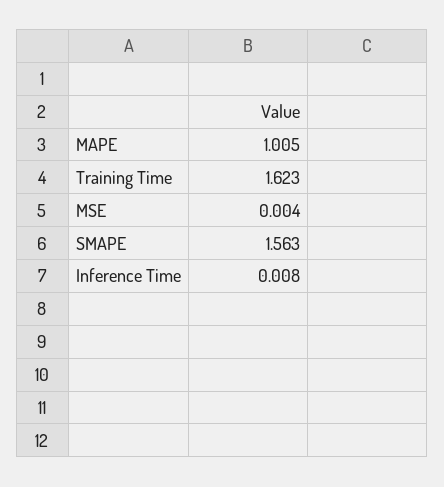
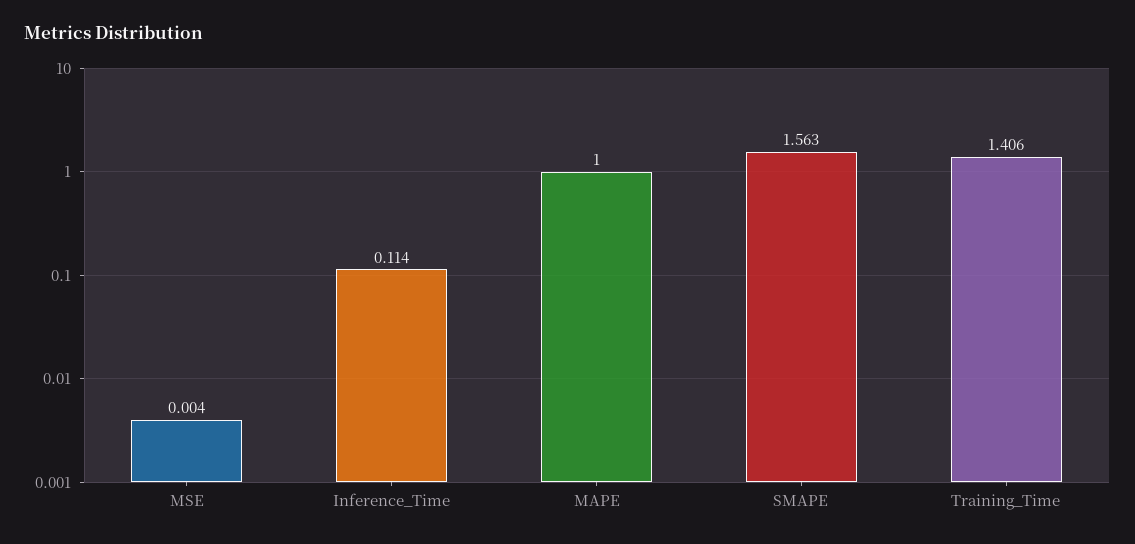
  {
-   "MAPE": 1.005,
+   "MAPE": 1,
-   "Training Time": 1.623,
+   "Training Time": 1.406,
    "MSE": 0.004,
    "SMAPE": 1.563,
-   "Inference Time": 0.008
+   "Inference Time": 0.114
  }

